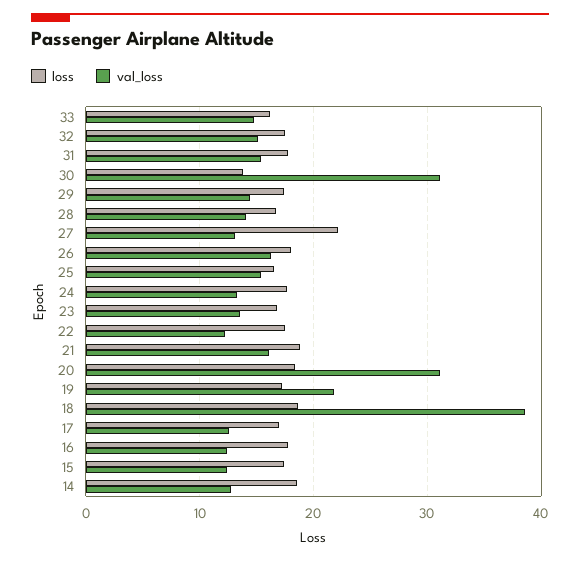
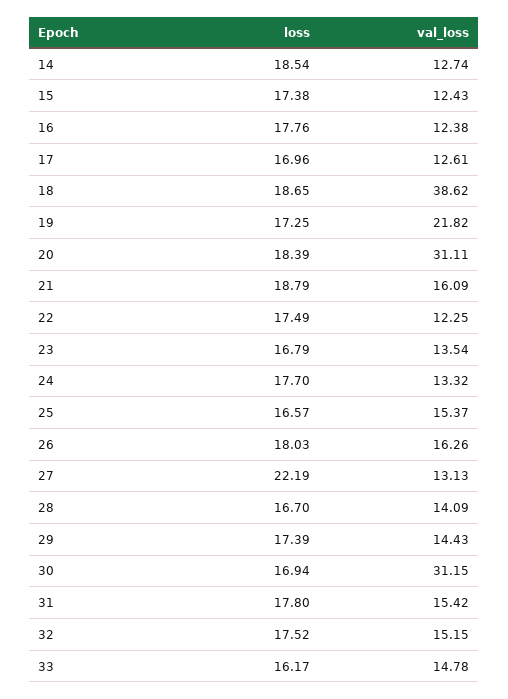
  {
    "loss": {
      "33": 16.17,
      "32": 17.52,
      "31": 17.8,
-     "30": 14,
+     "30": 16.94,
      "29": 17.39,
      "28": 16.7,
      "27": 22.19,
      "26": 18.03,
      "25": 16.57,
      "24": 17.7,
      "23": 16.79,
      "22": 17.49,
      "21": 18.79,
      "20": 18.39,
      "19": 17.25,
      "18": 18.65,
      "17": 16.96,
      "16": 17.76,
      "15": 17.38,
      "14": 18.54
    },
    "val_loss": {
      "33": 14.78,
      "32": 15.15,
      "31": 15.42,
      "30": 31.15,
      "29": 14.43,
      "28": 14.09,
      "27": 13.13,
      "26": 16.26,
      "25": 15.37,
      "24": 13.32,
      "23": 13.54,
      "22": 12.25,
      "21": 16.09,
      "20": 31.11,
      "19": 21.82,
      "18": 38.62,
      "17": 12.61,
      "16": 12.38,
      "15": 12.43,
      "14": 12.74
    }
  }

